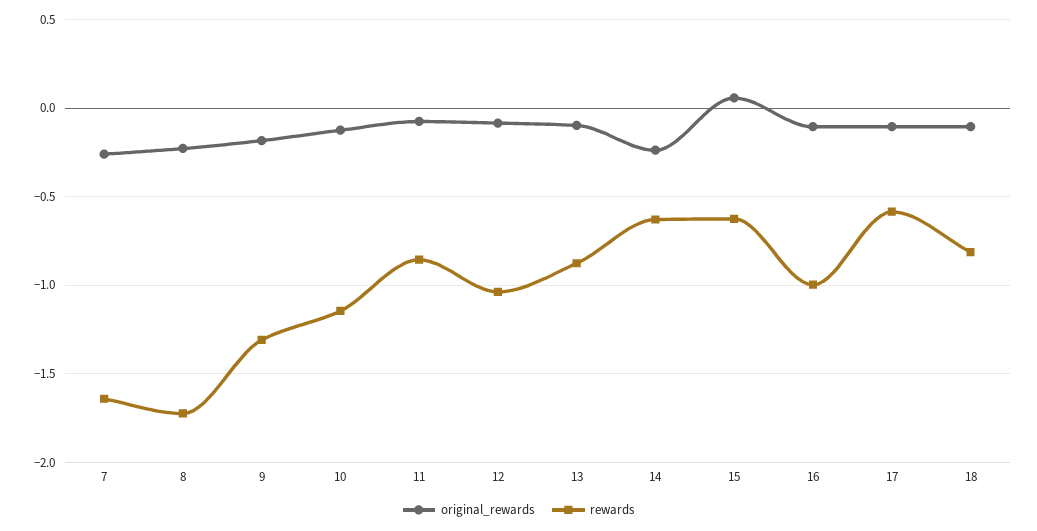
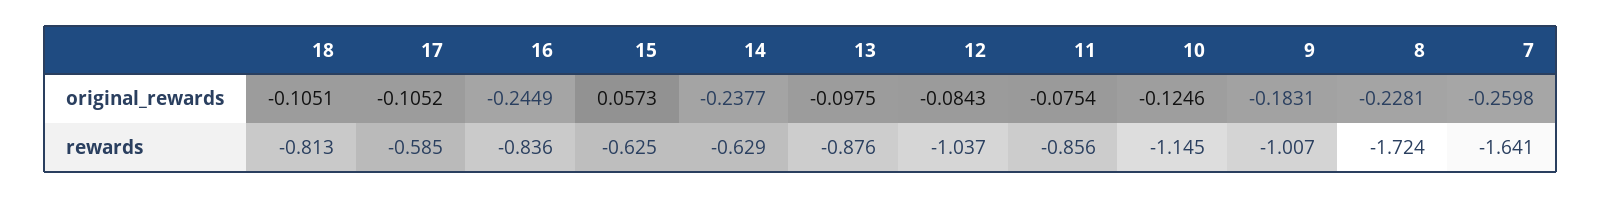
  {
    "original_rewards": {
      "7": -0.2598,
      "8": -0.2281,
      "9": -0.1831,
      "10": -0.1246,
      "11": -0.0754,
      "12": -0.0843,
      "13": -0.0975,
      "14": -0.2377,
      "15": 0.0573,
-     "16": -0.1,
+     "16": -0.2449,
      "17": -0.1052,
      "18": -0.1051
    },
    "rewards": {
      "7": -1.641,
      "8": -1.724,
-     "9": -1.3,
+     "9": -1.007,
      "10": -1.145,
      "11": -0.856,
      "12": -1.037,
      "13": -0.876,
      "14": -0.629,
      "15": -0.625,
-     "16": -1,
+     "16": -0.836,
      "17": -0.585,
      "18": -0.813
    }
  }

